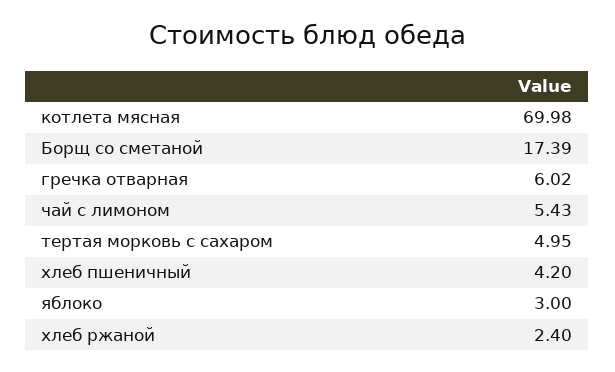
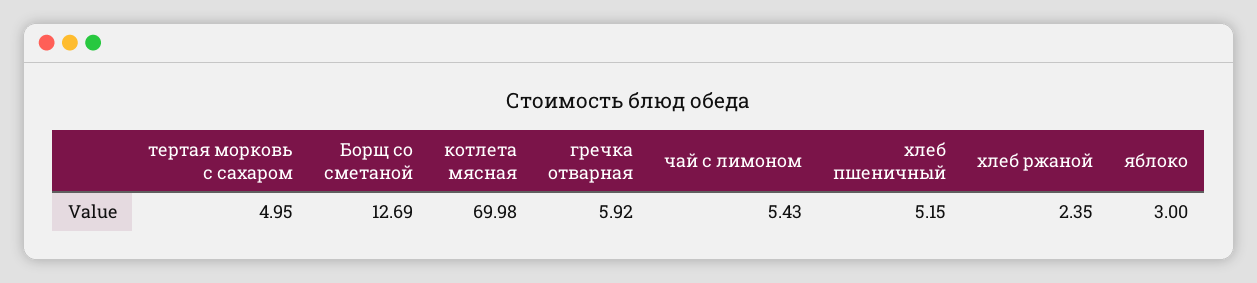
  {
    "котлета мясная": 69.98,
-   "Борщ со сметаной": 17.39,
+   "Борщ со сметаной": 12.69,
-   "гречка отварная": 6.02,
+   "гречка отварная": 5.92,
    "чай с лимоном": 5.43,
    "тертая морковь с сахаром": 4.95,
-   "хлеб пшеничный": 4.2,
+   "хлеб пшеничный": 5.15,
    "яблоко": 3,
-   "хлеб ржаной": 2.4
+   "хлеб ржаной": 2.35
  }

